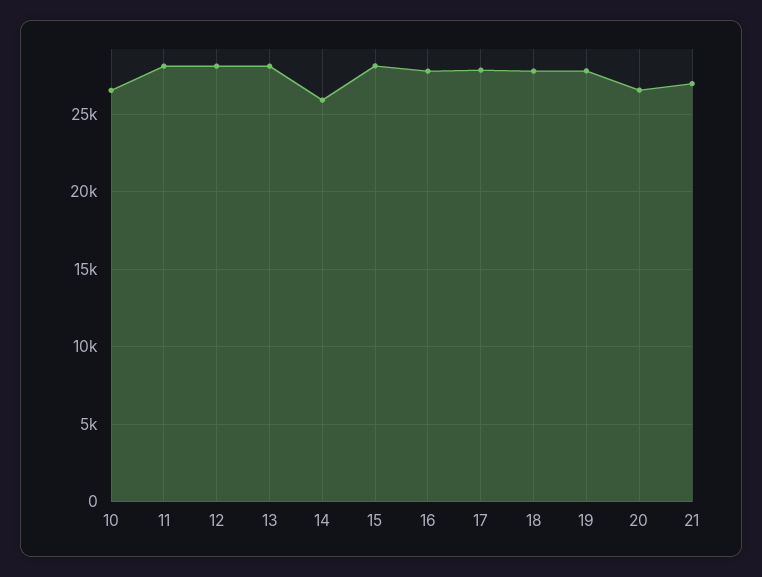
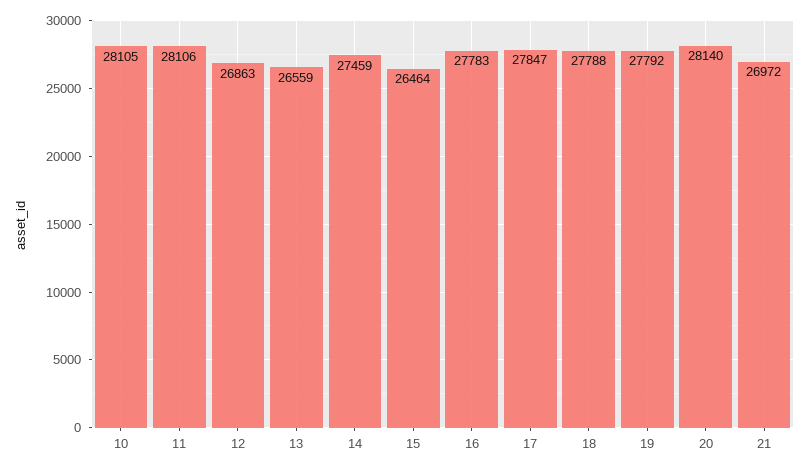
  {
-   "10": 26500,
+   "10": 28105,
    "11": 28106,
-   "12": 28000,
+   "12": 26863,
-   "13": 28000,
+   "13": 26559,
-   "14": 26000,
+   "14": 27459,
-   "15": 28000,
+   "15": 26464,
    "16": 27783,
    "17": 27847,
    "18": 27788,
    "19": 27792,
-   "20": 26500,
+   "20": 28140,
    "21": 26972
  }

